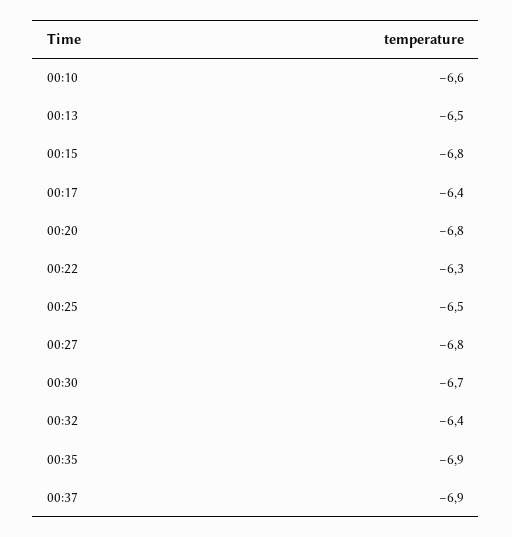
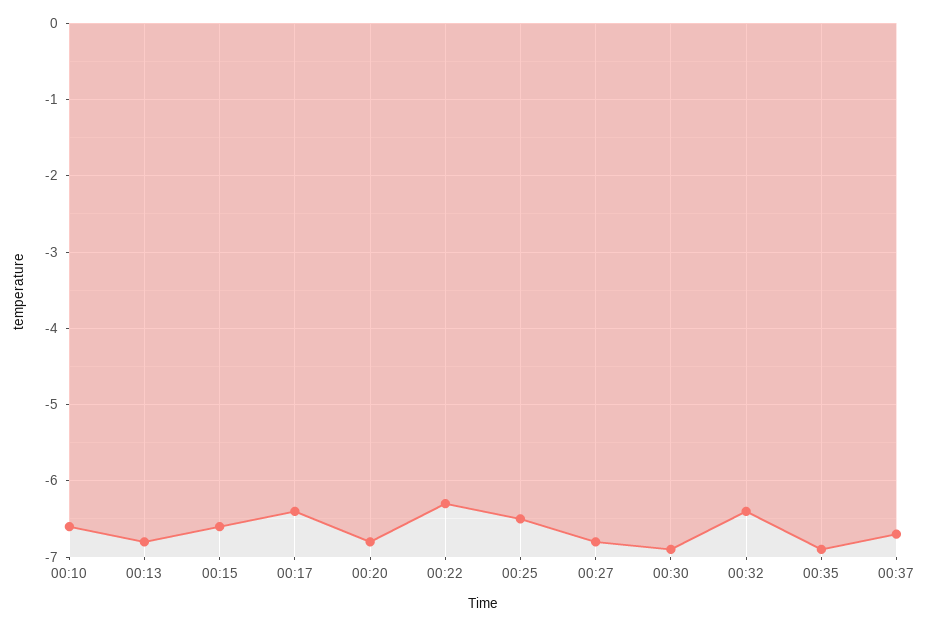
  {
    "00:10": -6.6,
-   "00:13": -6.5,
+   "00:13": -6.8,
-   "00:15": -6.8,
+   "00:15": -6.6,
    "00:17": -6.4,
    "00:20": -6.8,
    "00:22": -6.3,
    "00:25": -6.5,
    "00:27": -6.8,
-   "00:30": -6.7,
+   "00:30": -6.9,
    "00:32": -6.4,
    "00:35": -6.9,
-   "00:37": -6.9
+   "00:37": -6.7
  }

